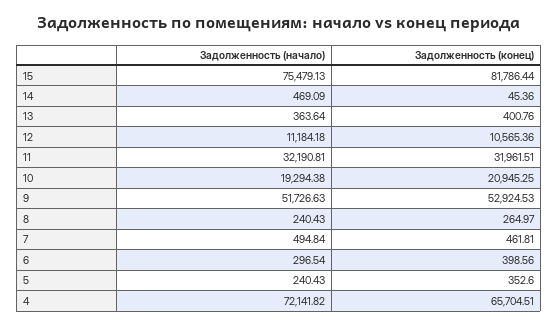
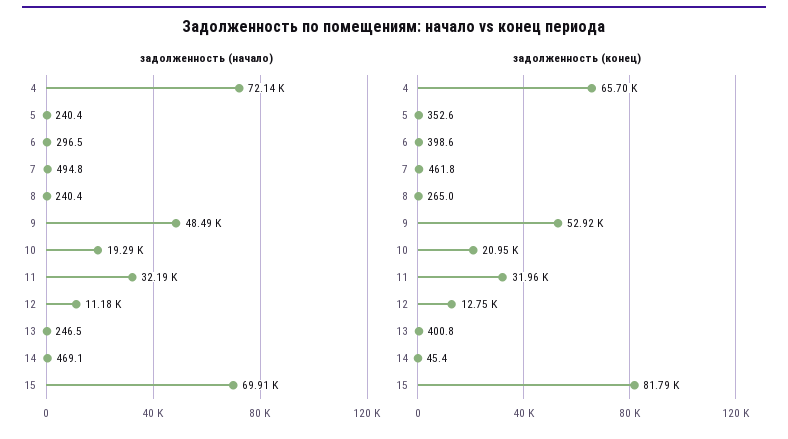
  {
    "Задолженность (начало)": {
-     "15": 75479.13,
+     "15": 69910,
      "14": 469.09,
-     "13": 363.64,
+     "13": 246.5,
      "12": 11184.18,
      "11": 32190.81,
      "10": 19294.38,
-     "9": 51726.63,
+     "9": 48490,
      "8": 240.43,
      "7": 494.84,
      "6": 296.54,
      "5": 240.43,
      "4": 72141.82
    },
    "Задолженность (конец)": {
      "15": 81786.44,
      "14": 45.36,
      "13": 400.76,
-     "12": 10565.36,
+     "12": 12750,
      "11": 31961.51,
      "10": 20945.25,
      "9": 52924.53,
      "8": 264.97,
      "7": 461.81,
      "6": 398.56,
      "5": 352.6,
      "4": 65704.51
    }
  }

